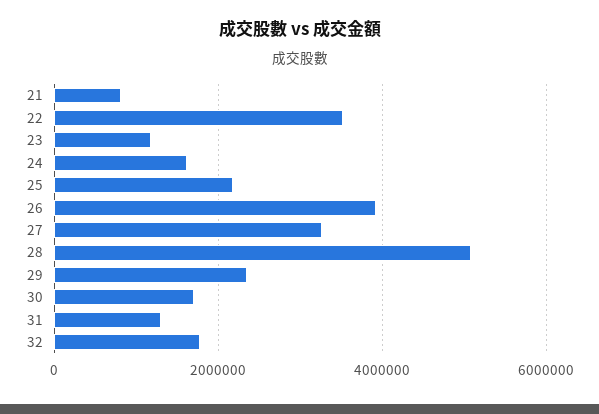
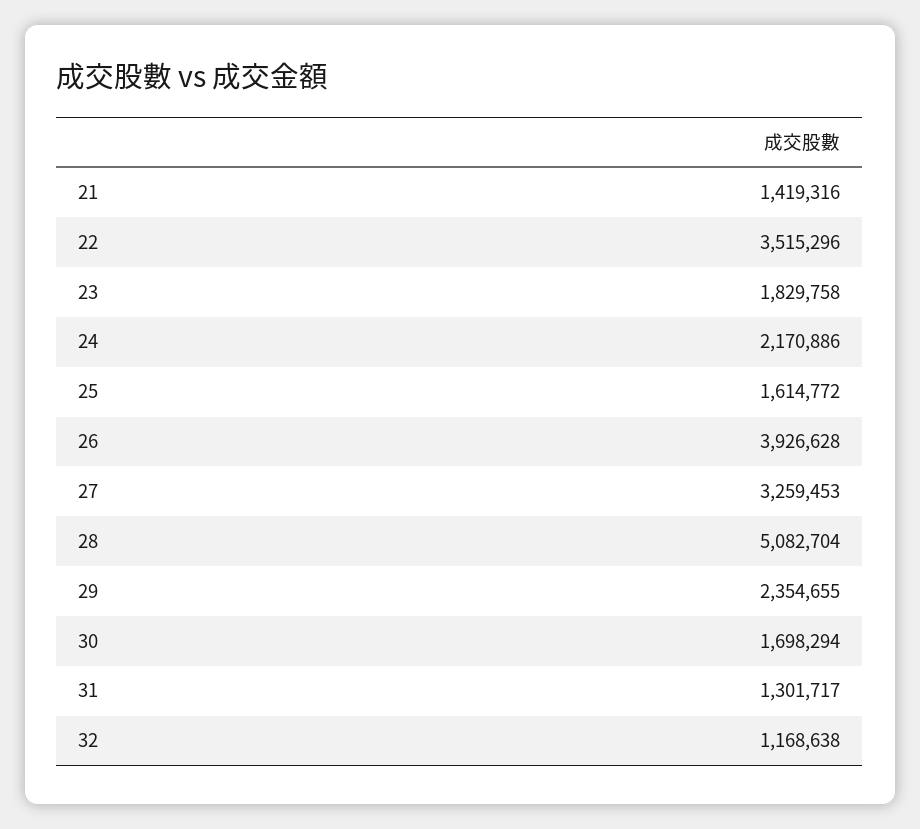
  {
-   "21": 800000,
+   "21": 1419316,
    "22": 3515296,
-   "23": 1200000,
+   "23": 1829758,
-   "24": 1600000,
+   "24": 2170886,
-   "25": 2200000,
+   "25": 1614772,
    "26": 3926628,
    "27": 3259453,
    "28": 5082704,
    "29": 2354655,
    "30": 1698294,
    "31": 1301717,
-   "32": 1800000
+   "32": 1168638
  }

